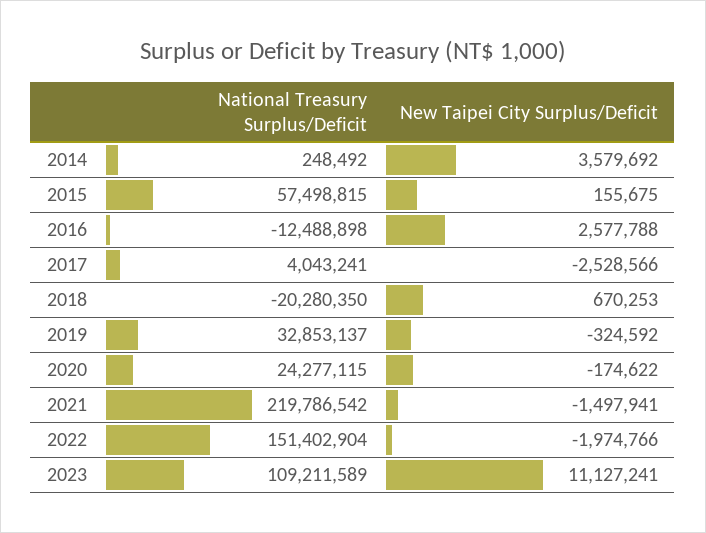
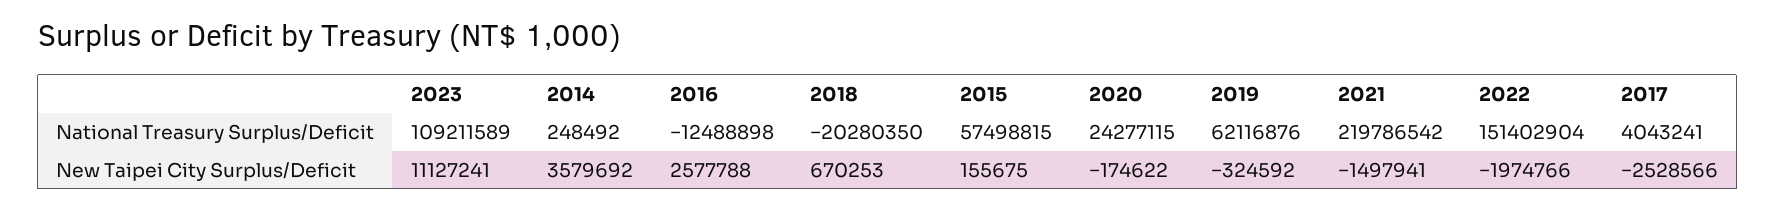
  {
    "National Treasury Surplus/Deficit": {
      "2014": 248492,
      "2015": 57498815,
      "2016": -12488898,
      "2017": 4043241,
      "2018": -20280350,
-     "2019": 32853137,
+     "2019": 62116876,
      "2020": 24277115,
      "2021": 219786542,
      "2022": 151402904,
      "2023": 109211589
    },
    "New Taipei City Surplus/Deficit": {
      "2014": 3579692,
      "2015": 155675,
      "2016": 2577788,
      "2017": -2528566,
      "2018": 670253,
      "2019": -324592,
      "2020": -174622,
      "2021": -1497941,
      "2022": -1974766,
      "2023": 11127241
    }
  }

